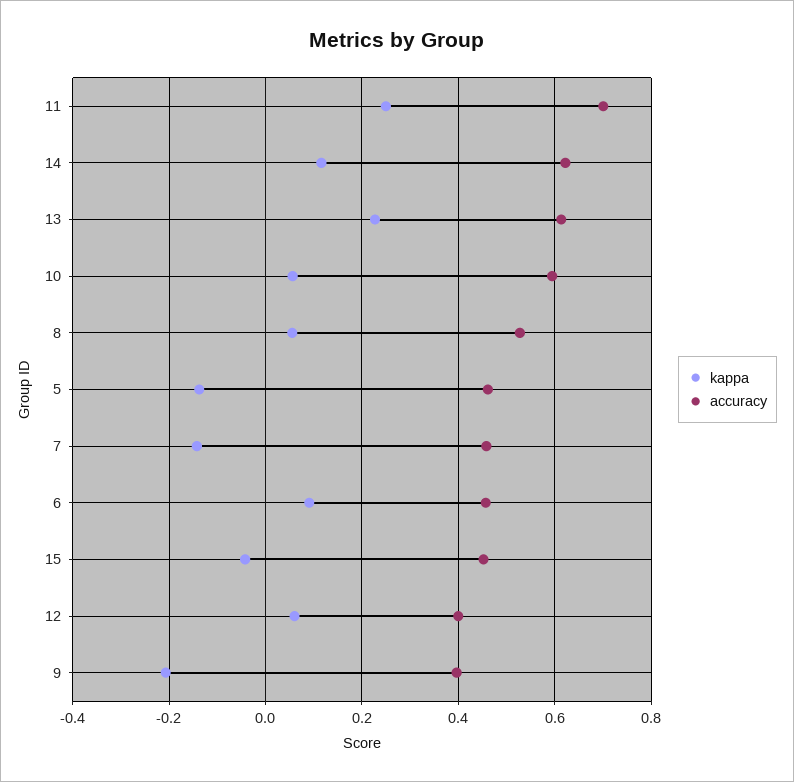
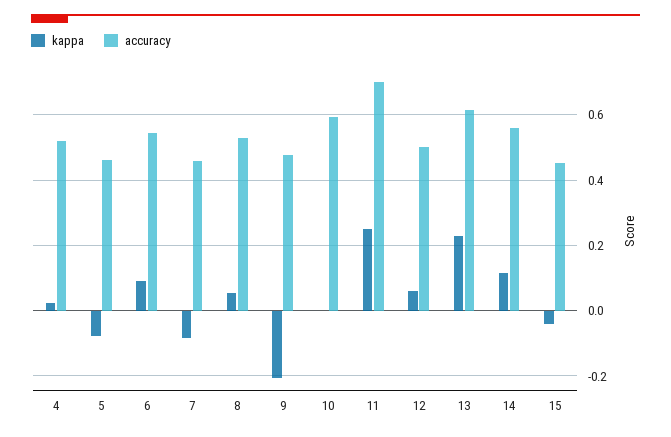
  {
    "kappa": {
      "11": 0.26,
      "14": 0.12,
      "13": 0.22,
-     "10": 0.06,
+     "10": 0,
      "8": 0.06,
-     "5": -0.14,
+     "5": -0.08,
-     "7": -0.14,
+     "7": -0.08,
      "6": 0.1,
      "15": -0.04,
      "12": 0.06,
-     "9": -0.2
+     "9": -0.2,
+     "4": 0.02
    },
    "accuracy": {
      "11": 0.7,
-     "14": 0.62,
+     "14": 0.56,
      "13": 0.62,
      "10": 0.6,
      "8": 0.52,
      "5": 0.46,
      "7": 0.46,
-     "6": 0.46,
+     "6": 0.54,
      "15": 0.46,
-     "12": 0.4,
+     "12": 0.5,
-     "9": 0.4
+     "9": 0.48,
+     "4": 0.52
    }
  }

